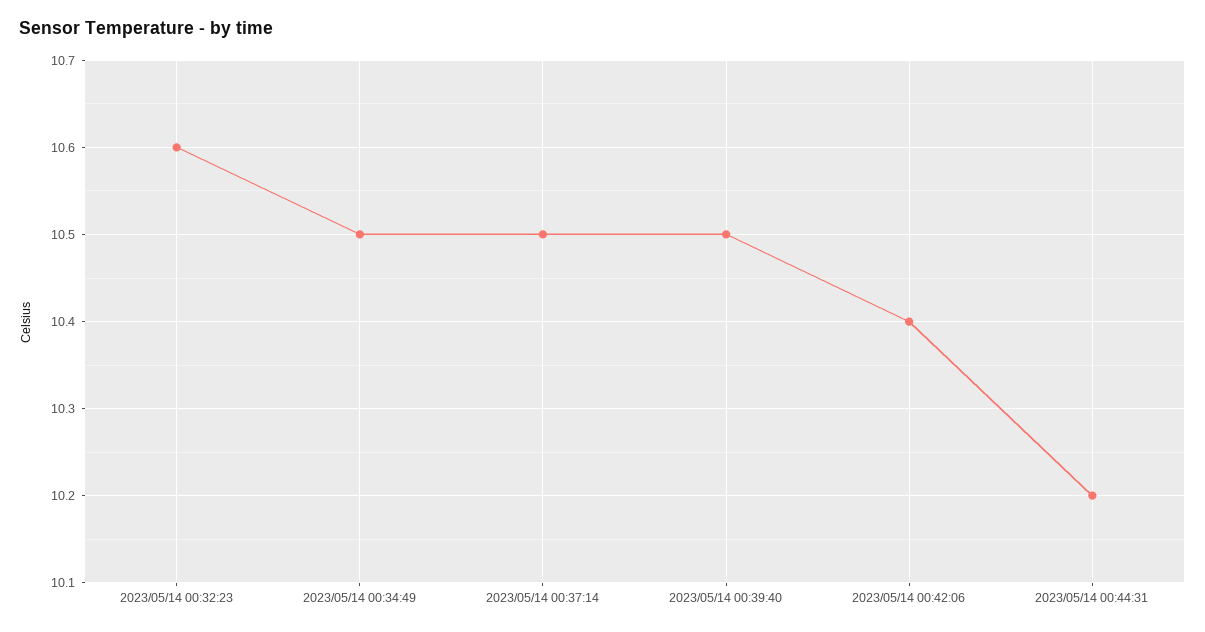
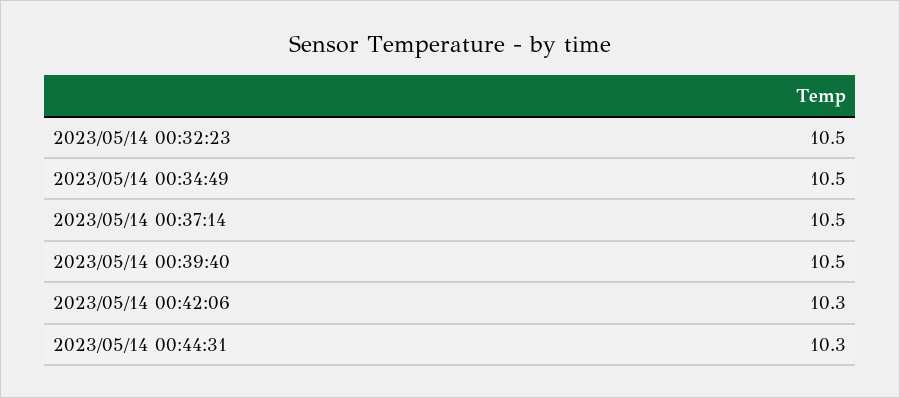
  {
-   "2023/05/14 00:32:23": 10.6,
+   "2023/05/14 00:32:23": 10.5,
    "2023/05/14 00:34:49": 10.5,
    "2023/05/14 00:37:14": 10.5,
    "2023/05/14 00:39:40": 10.5,
-   "2023/05/14 00:42:06": 10.4,
+   "2023/05/14 00:42:06": 10.3,
-   "2023/05/14 00:44:31": 10.2
+   "2023/05/14 00:44:31": 10.3
  }

